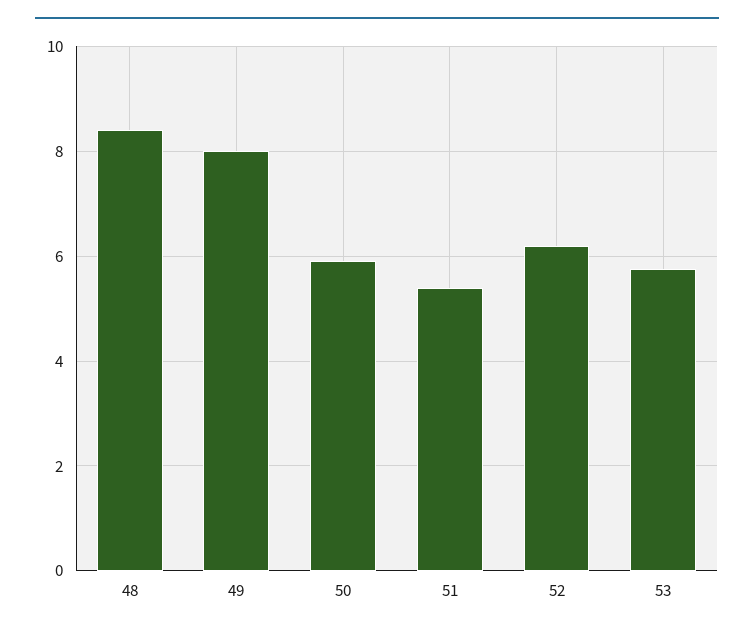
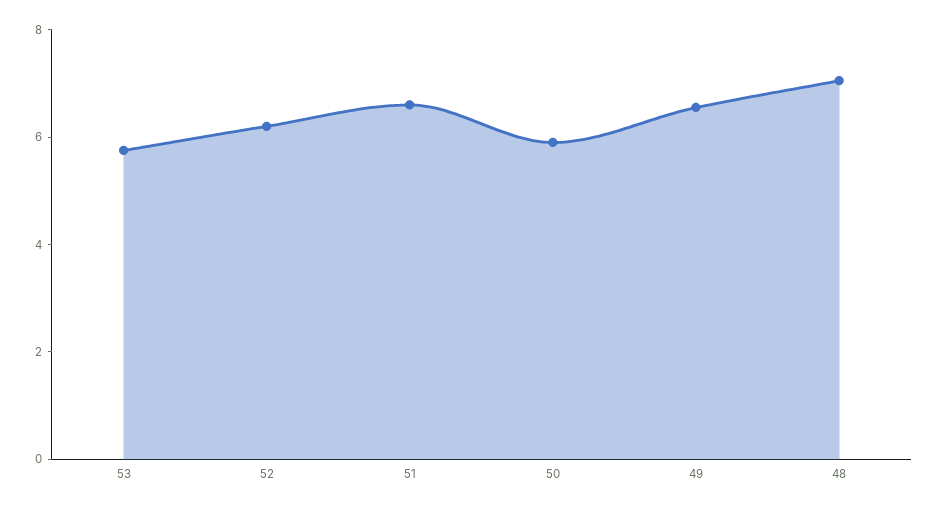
  {
-   "48": 8.4,
+   "48": 7,
-   "49": 8,
+   "49": 6.5,
    "50": 6,
-   "51": 5.4,
+   "51": 6.5,
    "52": 6.2,
    "53": 5.8
  }

